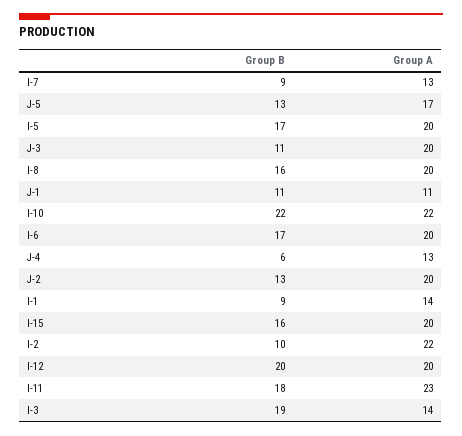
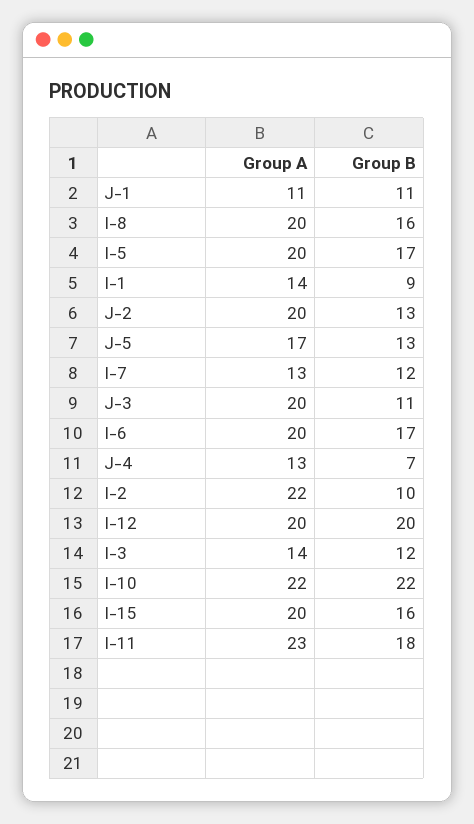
  {
    "Group B": {
-     "I-7": 9,
+     "I-7": 12,
      "J-5": 13,
      "I-5": 17,
      "J-3": 11,
      "I-8": 16,
      "J-1": 11,
      "I-10": 22,
      "I-6": 17,
-     "J-4": 6,
+     "J-4": 7,
      "J-2": 13,
      "I-1": 9,
      "I-15": 16,
      "I-2": 10,
      "I-12": 20,
      "I-11": 18,
-     "I-3": 19
+     "I-3": 12
    },
    "Group A": {
      "I-7": 13,
      "J-5": 17,
      "I-5": 20,
      "J-3": 20,
      "I-8": 20,
      "J-1": 11,
      "I-10": 22,
      "I-6": 20,
      "J-4": 13,
      "J-2": 20,
      "I-1": 14,
      "I-15": 20,
      "I-2": 22,
      "I-12": 20,
      "I-11": 23,
      "I-3": 14
    }
  }

